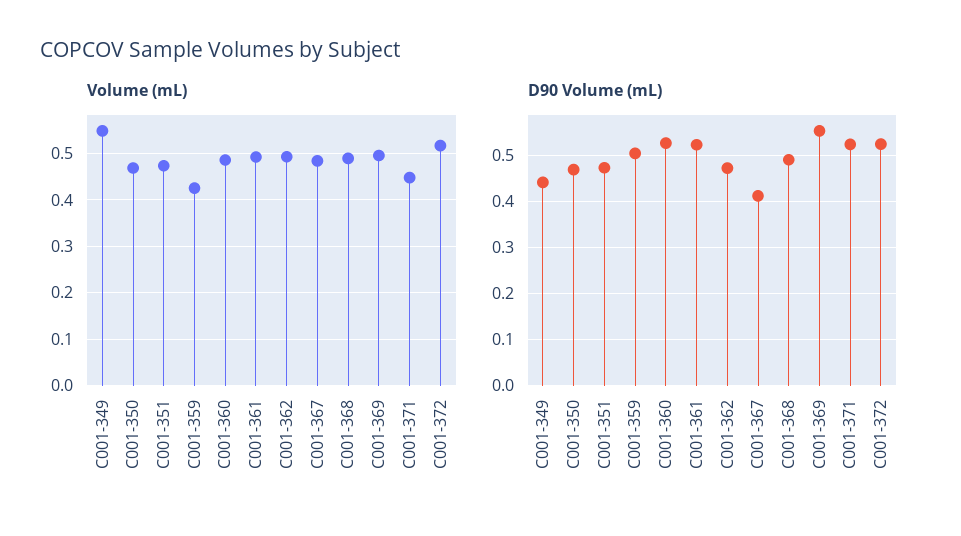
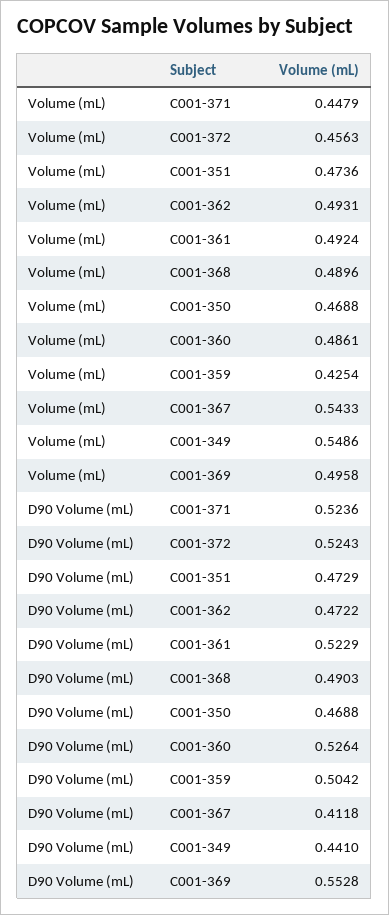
  {
    "Volume (mL)": {
      "C001-349": 0.5486,
      "C001-350": 0.4688,
      "C001-351": 0.4736,
      "C001-359": 0.4254,
      "C001-360": 0.4861,
      "C001-361": 0.4924,
      "C001-362": 0.4931,
-     "C001-367": 0.48,
+     "C001-367": 0.5433,
      "C001-368": 0.4896,
      "C001-369": 0.4958,
      "C001-371": 0.4479,
-     "C001-372": 0.52
+     "C001-372": 0.4563
    },
    "D90 Volume (mL)": {
      "C001-349": 0.441,
      "C001-350": 0.4688,
      "C001-351": 0.4729,
      "C001-359": 0.5042,
      "C001-360": 0.5264,
      "C001-361": 0.5229,
      "C001-362": 0.4722,
      "C001-367": 0.4118,
      "C001-368": 0.4903,
      "C001-369": 0.5528,
      "C001-371": 0.5236,
      "C001-372": 0.5243
    }
  }

